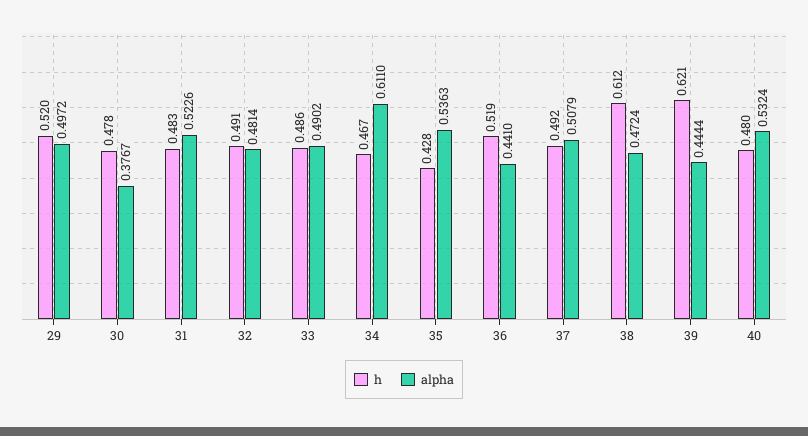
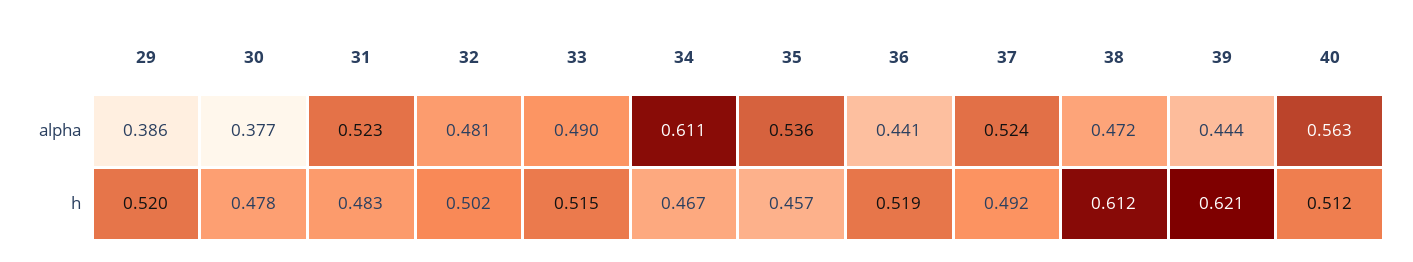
  {
    "h": {
      "29": 0.52,
      "30": 0.478,
      "31": 0.483,
-     "32": 0.491,
+     "32": 0.502,
-     "33": 0.486,
+     "33": 0.515,
      "34": 0.467,
-     "35": 0.428,
+     "35": 0.457,
      "36": 0.519,
      "37": 0.492,
      "38": 0.612,
      "39": 0.621,
-     "40": 0.48
+     "40": 0.512
    },
    "alpha": {
-     "29": 0.4972,
+     "29": 0.386,
      "30": 0.3767,
      "31": 0.5226,
      "32": 0.4814,
      "33": 0.4902,
      "34": 0.611,
      "35": 0.5363,
      "36": 0.441,
-     "37": 0.5079,
+     "37": 0.524,
      "38": 0.4724,
      "39": 0.4444,
-     "40": 0.5324
+     "40": 0.563
    }
  }

